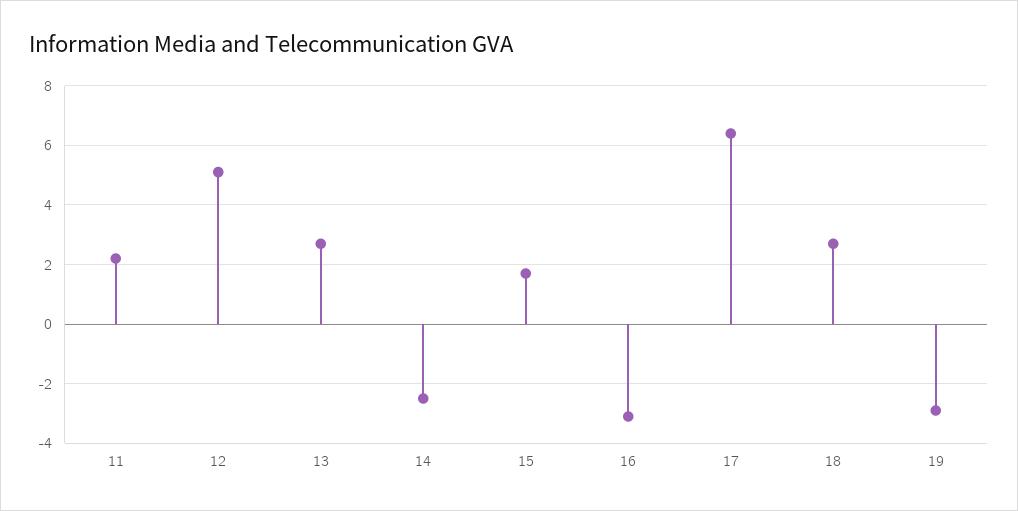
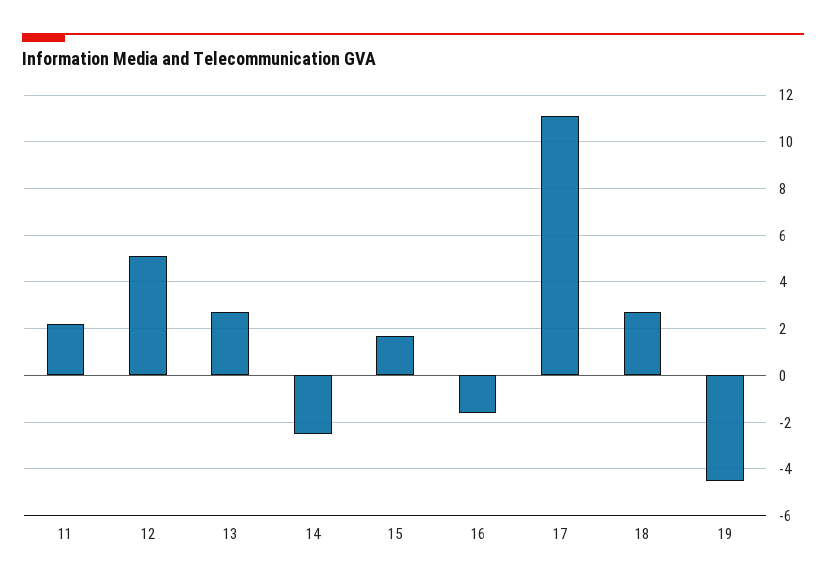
  {
    "11": 2,
    "12": 5,
    "13": 2.5,
    "14": -2.5,
    "15": 1.5,
-   "16": -3,
+   "16": -1.5,
-   "17": 6.5,
+   "17": 11,
    "18": 2.5,
-   "19": -3
+   "19": -4.5
  }

